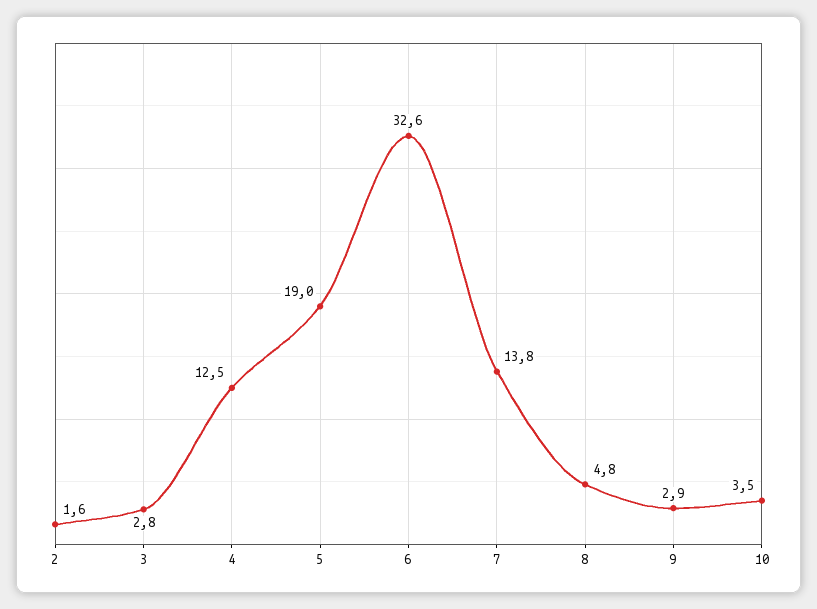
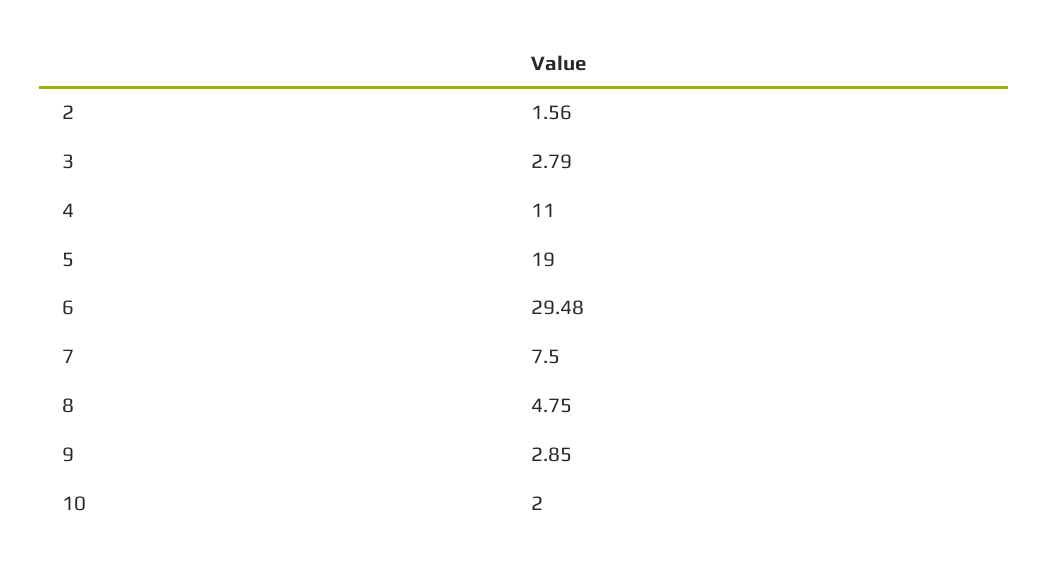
  {
    "2": 1.56,
    "3": 2.79,
-   "4": 12.5,
+   "4": 11,
    "5": 19,
-   "6": 32.6,
+   "6": 29.48,
-   "7": 13.8,
+   "7": 7.5,
    "8": 4.75,
    "9": 2.85,
-   "10": 3.5
+   "10": 2
  }

